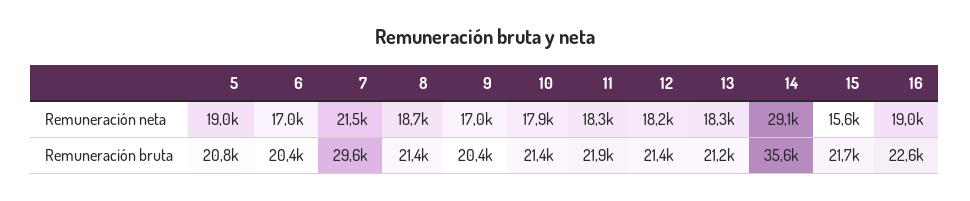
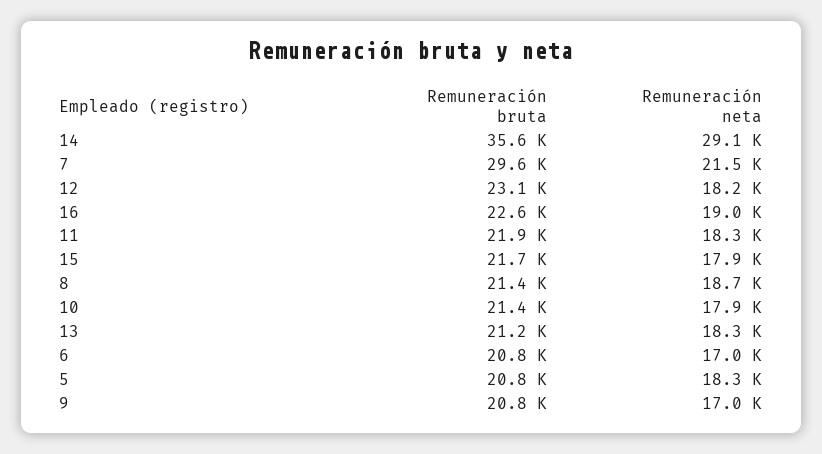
  {
    "5": {
-     "Remuneración neta": 19000,
+     "Remuneración neta": 18300,
      "Remuneración bruta": 20800
    },
    "6": {
      "Remuneración neta": 17000,
-     "Remuneración bruta": 20400
+     "Remuneración bruta": 20800
    },
    "7": {
      "Remuneración neta": 21500,
      "Remuneración bruta": 29600
    },
    "8": {
      "Remuneración neta": 18700,
      "Remuneración bruta": 21400
    },
    "9": {
      "Remuneración neta": 17000,
-     "Remuneración bruta": 20400
+     "Remuneración bruta": 20800
    },
    "10": {
      "Remuneración neta": 17900,
      "Remuneración bruta": 21400
    },
    "11": {
      "Remuneración neta": 18300,
      "Remuneración bruta": 21900
    },
    "12": {
      "Remuneración neta": 18200,
-     "Remuneración bruta": 21400
+     "Remuneración bruta": 23100
    },
    "13": {
      "Remuneración neta": 18300,
      "Remuneración bruta": 21200
    },
    "14": {
      "Remuneración neta": 29100,
      "Remuneración bruta": 35600
    },
    "15": {
-     "Remuneración neta": 15600,
+     "Remuneración neta": 17900,
      "Remuneración bruta": 21700
    },
    "16": {
      "Remuneración neta": 19000,
      "Remuneración bruta": 22600
    }
  }

